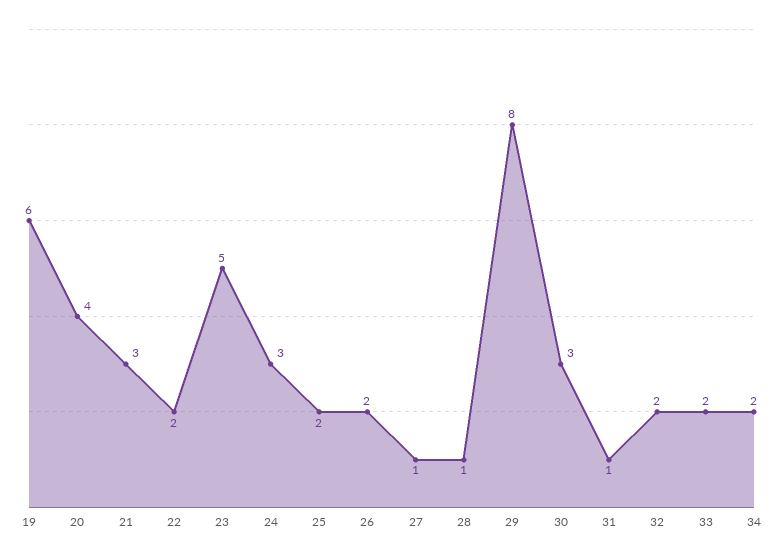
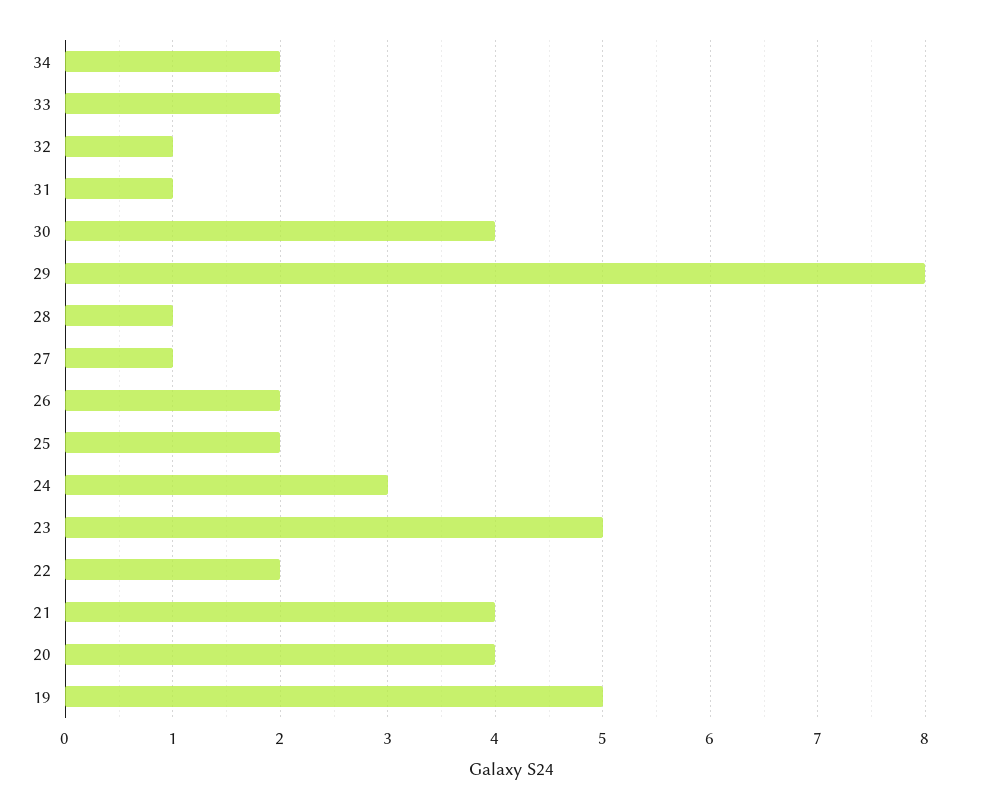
  {
-   "19": 6,
+   "19": 5,
    "20": 4,
-   "21": 3,
+   "21": 4,
    "22": 2,
    "23": 5,
    "24": 3,
    "25": 2,
    "26": 2,
    "27": 1,
    "28": 1,
    "29": 8,
-   "30": 3,
+   "30": 4,
    "31": 1,
-   "32": 2,
+   "32": 1,
    "33": 2,
    "34": 2
  }

